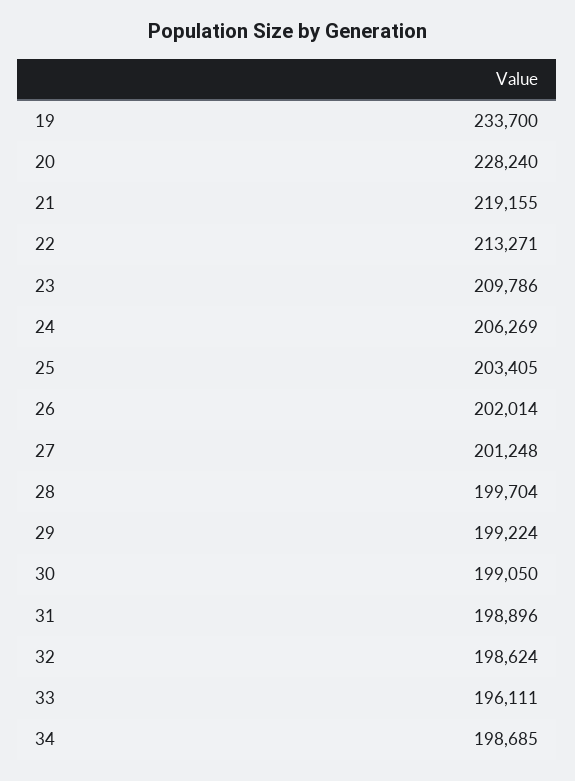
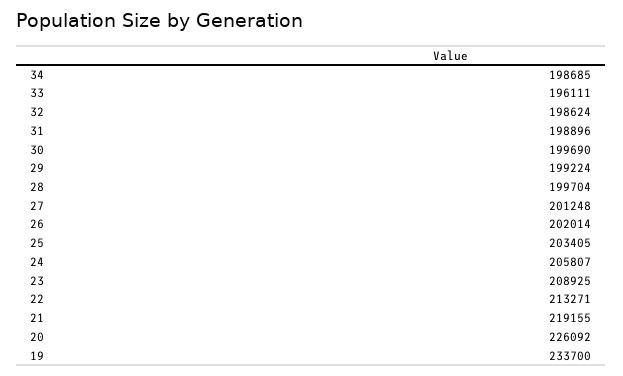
  {
    "19": 233700,
-   "20": 228240,
+   "20": 226092,
    "21": 219155,
    "22": 213271,
-   "23": 209786,
+   "23": 208925,
-   "24": 206269,
+   "24": 205807,
    "25": 203405,
    "26": 202014,
    "27": 201248,
    "28": 199704,
    "29": 199224,
-   "30": 199050,
+   "30": 199690,
    "31": 198896,
    "32": 198624,
    "33": 196111,
    "34": 198685
  }

